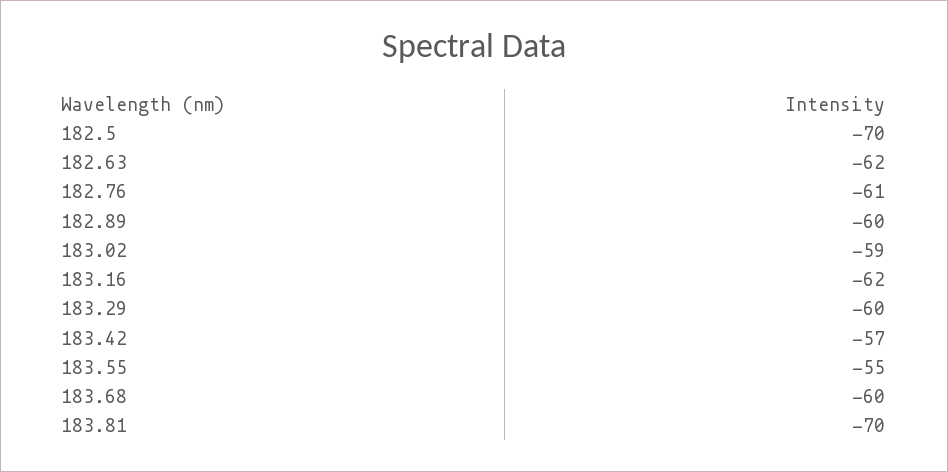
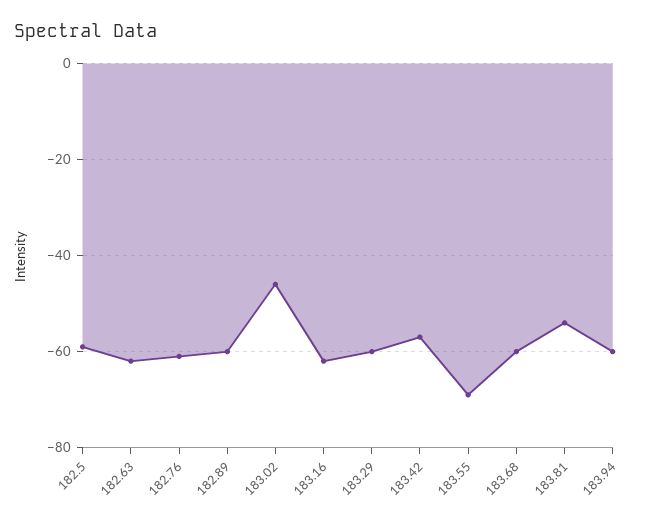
  {
-   "182.5": -70,
+   "182.5": -60,
    "182.63": -62,
    "182.76": -61,
    "182.89": -60,
-   "183.02": -59,
+   "183.02": -45,
    "183.16": -62,
    "183.29": -60,
    "183.42": -57,
-   "183.55": -55,
+   "183.55": -70,
    "183.68": -60,
-   "183.81": -70
+   "183.81": -55,
+   "183.94": -60
  }

